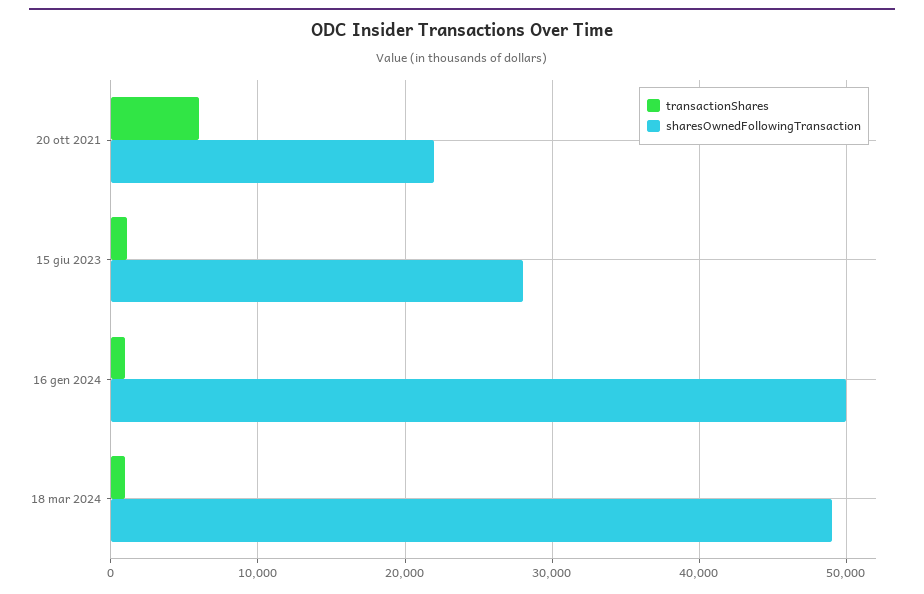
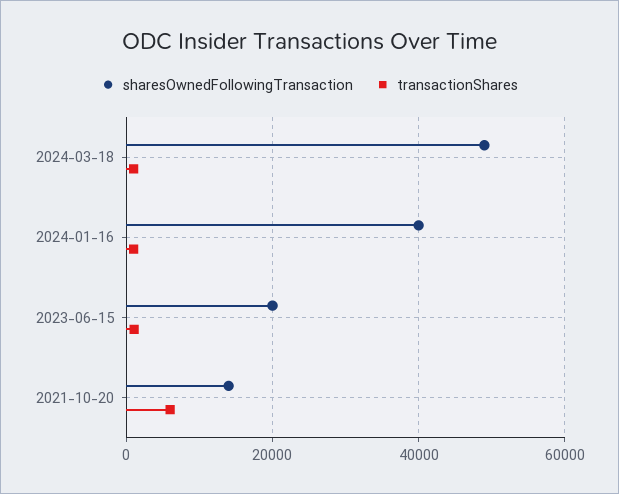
  {
    "transactionShares": {
      "20 ott 2021": 6000,
      "15 giu 2023": 1000,
      "16 gen 2024": 1000,
      "18 mar 2024": 1000
    },
    "sharesOwnedFollowingTransaction": {
-     "20 ott 2021": 22000,
+     "20 ott 2021": 14000,
-     "15 giu 2023": 28000,
+     "15 giu 2023": 20000,
-     "16 gen 2024": 50000,
+     "16 gen 2024": 40000,
      "18 mar 2024": 49000
    }
  }

